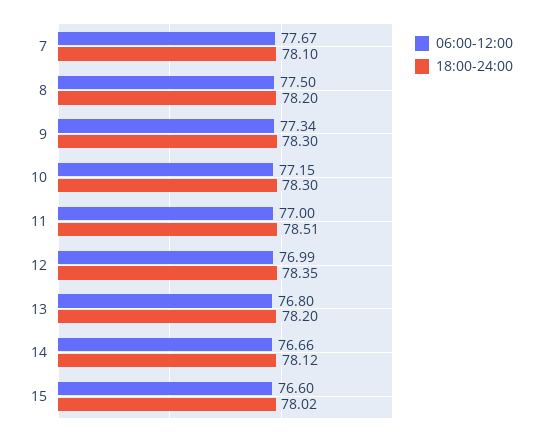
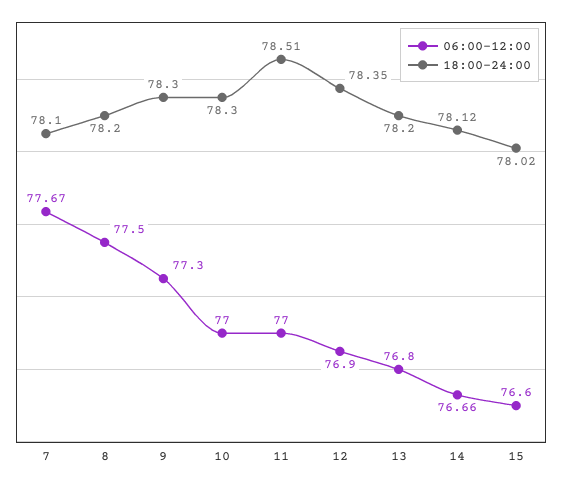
  {
    "06:00-12:00": {
      "7": 77.67,
      "8": 77.5,
-     "9": 77.34,
+     "9": 77.3,
-     "10": 77.15,
+     "10": 77,
      "11": 77,
-     "12": 76.99,
+     "12": 76.9,
      "13": 76.8,
      "14": 76.66,
      "15": 76.6
    },
    "18:00-24:00": {
      "7": 78.1,
      "8": 78.2,
      "9": 78.3,
      "10": 78.3,
      "11": 78.51,
      "12": 78.35,
      "13": 78.2,
      "14": 78.12,
      "15": 78.02
    }
  }

